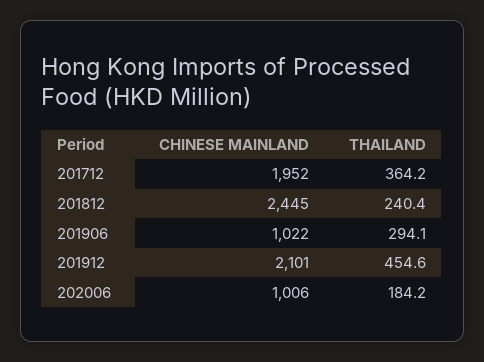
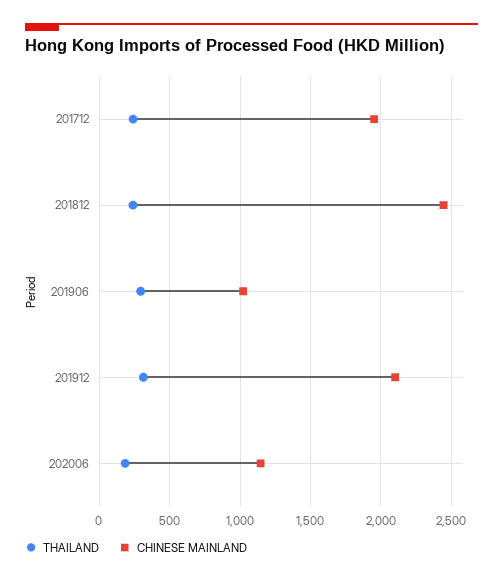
  {
    "CHINESE MAINLAND": {
      "201712": 1952,
      "201812": 2445,
      "201906": 1022,
      "201912": 2101,
-     "202006": 1006
+     "202006": 1150
    },
    "THAILAND": {
-     "201712": 364.2,
+     "201712": 250,
      "201812": 240.4,
      "201906": 294.1,
-     "201912": 454.6,
+     "201912": 300,
      "202006": 184.2
    }
  }

